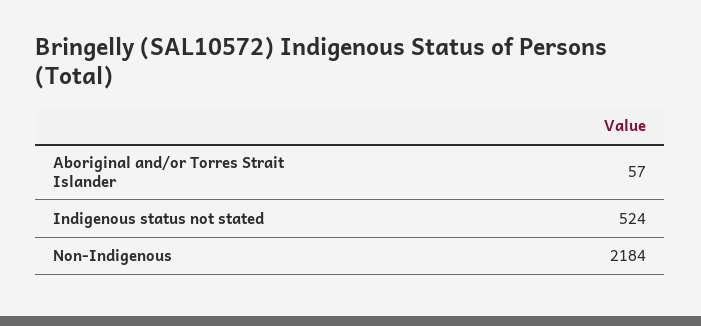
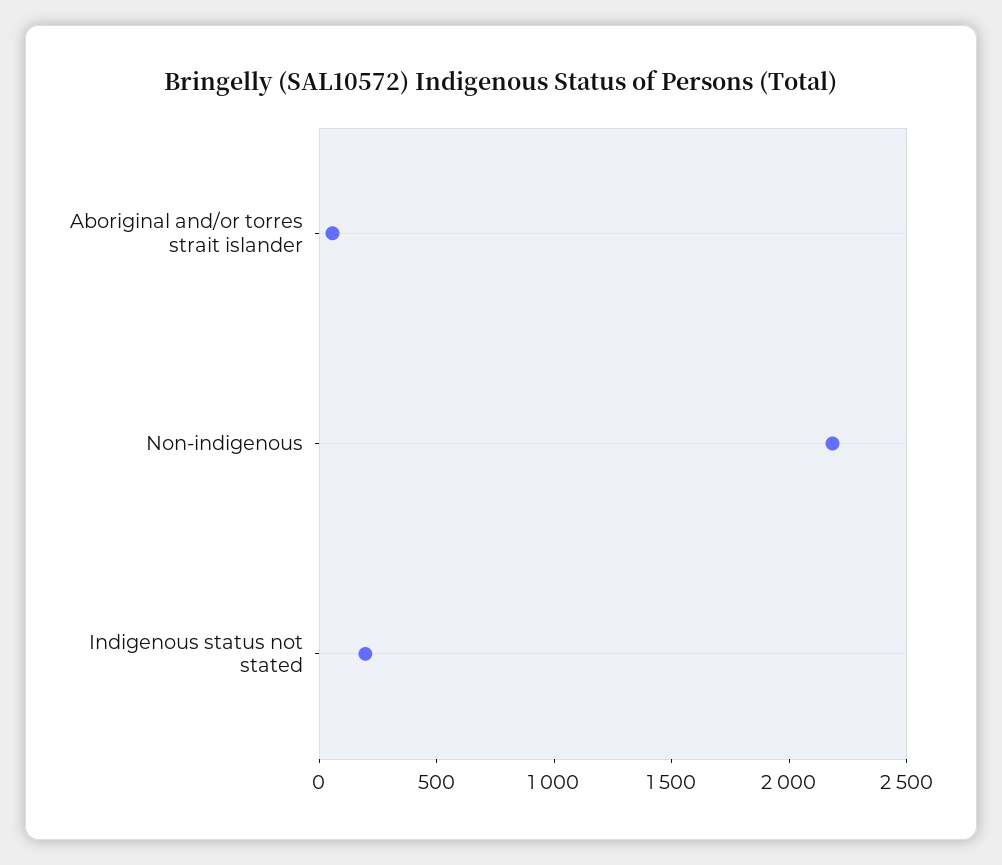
  {
    "Aboriginal and/or Torres Strait Islander": 57,
-   "Indigenous status not stated": 524,
+   "Indigenous status not stated": 200,
    "Non-Indigenous": 2184
  }

